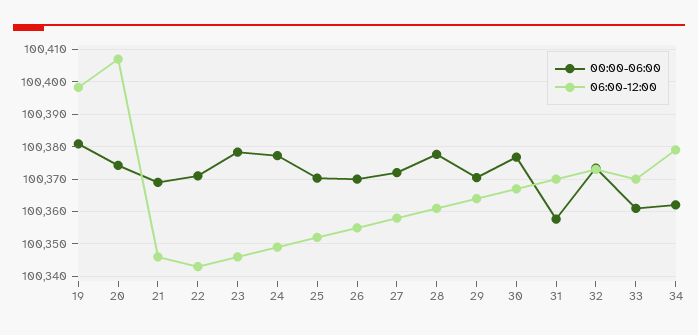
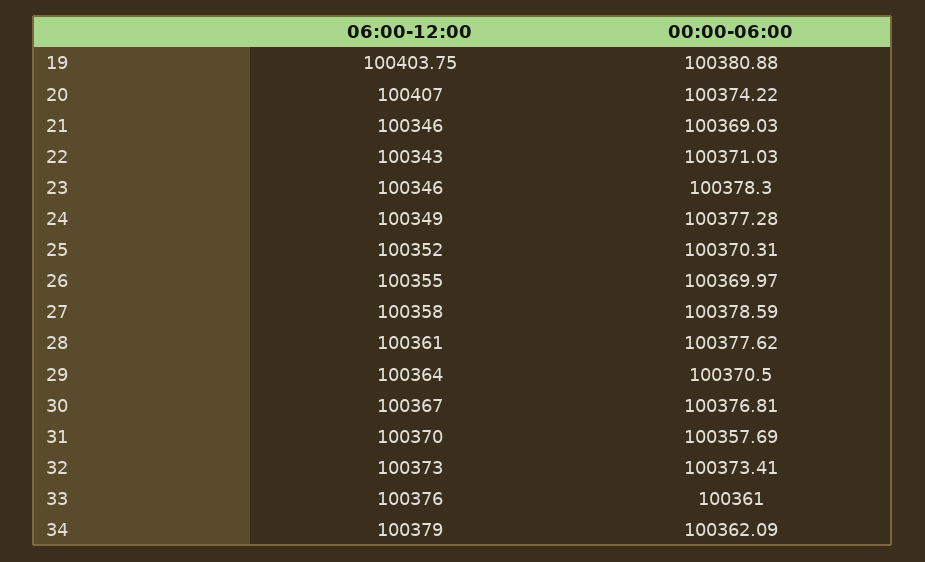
  {
    "00:00-06:00": {
      "19": 100380.88,
      "20": 100374.22,
      "21": 100369.03,
      "22": 100371.03,
      "23": 100378.3,
      "24": 100377.28,
      "25": 100370.31,
      "26": 100369.97,
-     "27": 100372,
+     "27": 100378.59,
      "28": 100377.62,
      "29": 100370.5,
      "30": 100376.81,
      "31": 100357.69,
      "32": 100373.41,
      "33": 100361,
      "34": 100362.09
    },
    "06:00-12:00": {
-     "19": 100398,
+     "19": 100403.75,
      "20": 100407,
      "21": 100346,
      "22": 100343,
      "23": 100346,
      "24": 100349,
      "25": 100352,
      "26": 100355,
      "27": 100358,
      "28": 100361,
      "29": 100364,
      "30": 100367,
      "31": 100370,
      "32": 100373,
-     "33": 100370,
+     "33": 100376,
      "34": 100379
    }
  }

